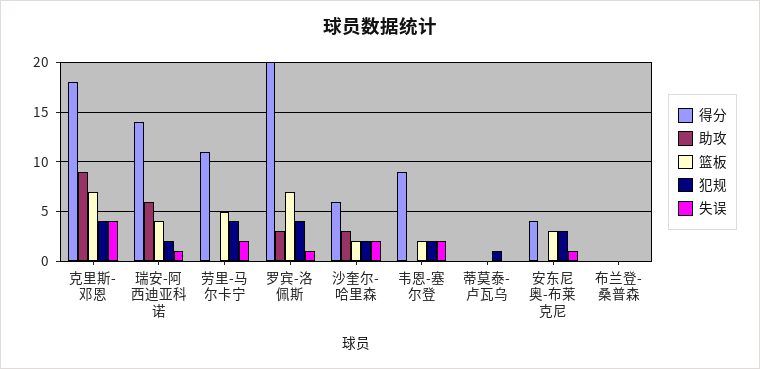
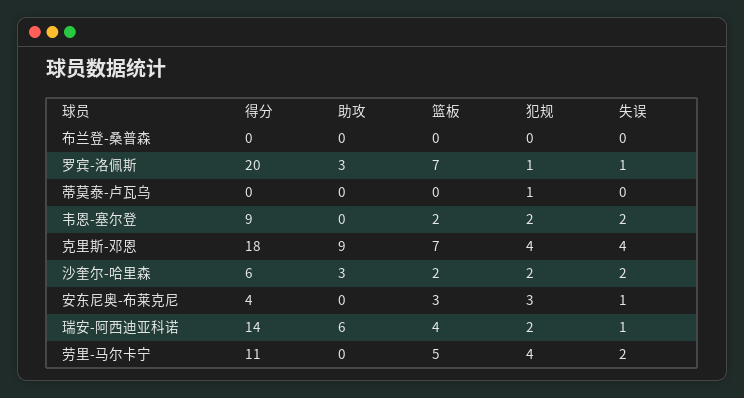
  {
    "得分": {
      "克里斯-邓恩": 18,
      "瑞安-阿西迪亚科诺": 14,
      "劳里-马尔卡宁": 11,
      "罗宾-洛佩斯": 20,
      "沙奎尔-哈里森": 6,
      "韦恩-塞尔登": 9,
      "蒂莫泰-卢瓦乌": 0,
      "安东尼奥-布莱克尼": 4,
      "布兰登-桑普森": 0
    },
    "助攻": {
      "克里斯-邓恩": 9,
      "瑞安-阿西迪亚科诺": 6,
      "劳里-马尔卡宁": 0,
      "罗宾-洛佩斯": 3,
      "沙奎尔-哈里森": 3,
      "韦恩-塞尔登": 0,
      "蒂莫泰-卢瓦乌": 0,
      "安东尼奥-布莱克尼": 0,
      "布兰登-桑普森": 0
    },
    "篮板": {
      "克里斯-邓恩": 7,
      "瑞安-阿西迪亚科诺": 4,
      "劳里-马尔卡宁": 5,
      "罗宾-洛佩斯": 7,
      "沙奎尔-哈里森": 2,
      "韦恩-塞尔登": 2,
      "蒂莫泰-卢瓦乌": 0,
      "安东尼奥-布莱克尼": 3,
      "布兰登-桑普森": 0
    },
    "犯规": {
      "克里斯-邓恩": 4,
      "瑞安-阿西迪亚科诺": 2,
      "劳里-马尔卡宁": 4,
-     "罗宾-洛佩斯": 4,
+     "罗宾-洛佩斯": 1,
      "沙奎尔-哈里森": 2,
      "韦恩-塞尔登": 2,
      "蒂莫泰-卢瓦乌": 1,
      "安东尼奥-布莱克尼": 3,
      "布兰登-桑普森": 0
    },
    "失误": {
      "克里斯-邓恩": 4,
      "瑞安-阿西迪亚科诺": 1,
      "劳里-马尔卡宁": 2,
      "罗宾-洛佩斯": 1,
      "沙奎尔-哈里森": 2,
      "韦恩-塞尔登": 2,
      "蒂莫泰-卢瓦乌": 0,
      "安东尼奥-布莱克尼": 1,
      "布兰登-桑普森": 0
    }
  }

